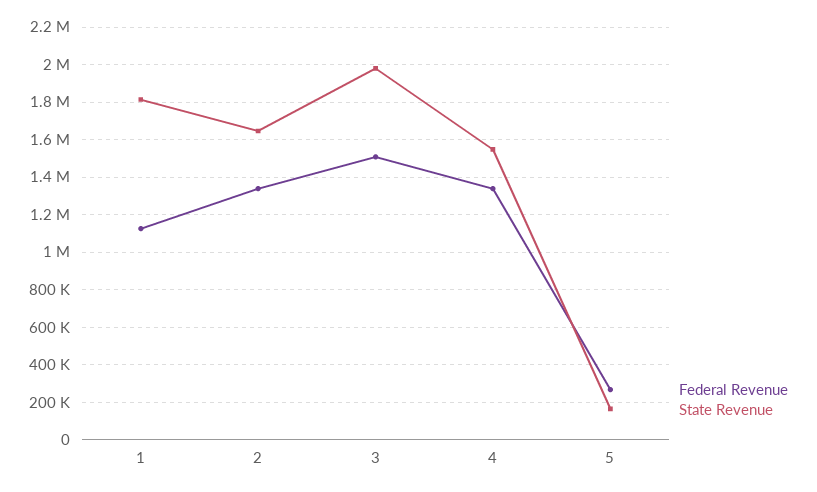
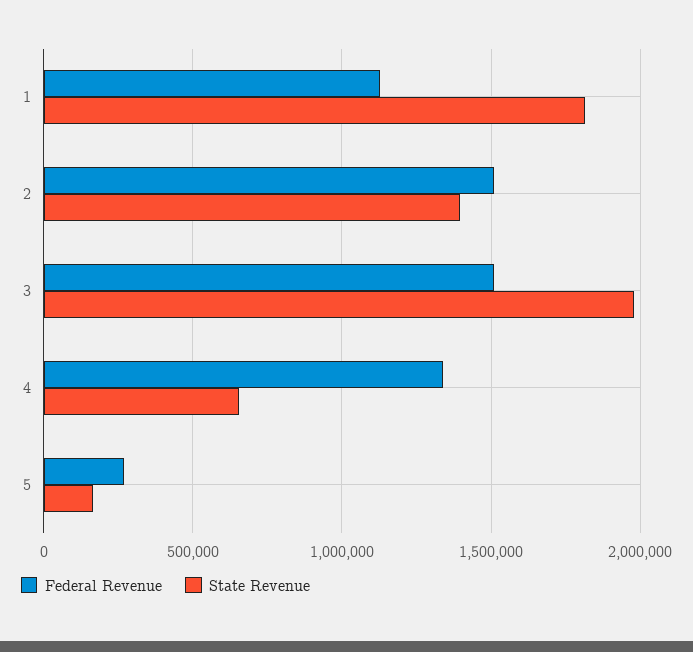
  {
    "Federal Revenue": {
      "1": 1150000,
-     "2": 1350000,
+     "2": 1500000,
      "3": 1500000,
      "4": 1350000,
      "5": 250000
    },
    "State Revenue": {
      "1": 1800000,
-     "2": 1650000,
+     "2": 1400000,
      "3": 2000000,
-     "4": 1550000,
+     "4": 650000,
      "5": 150000
    }
  }

